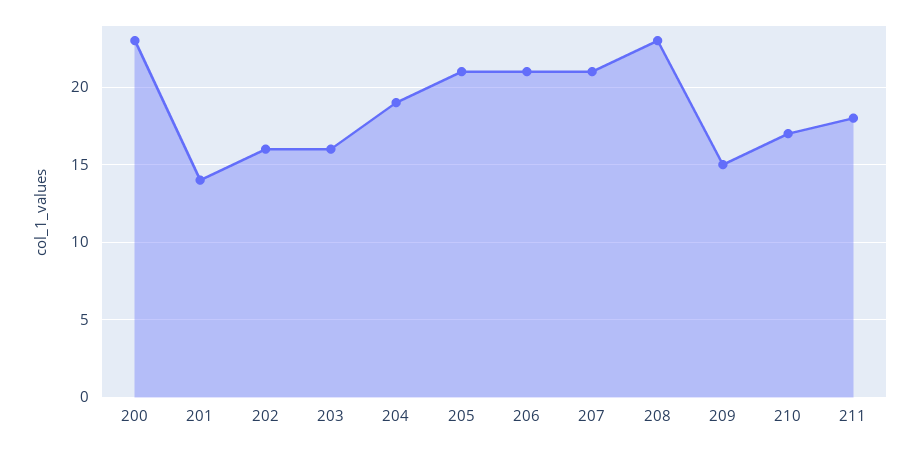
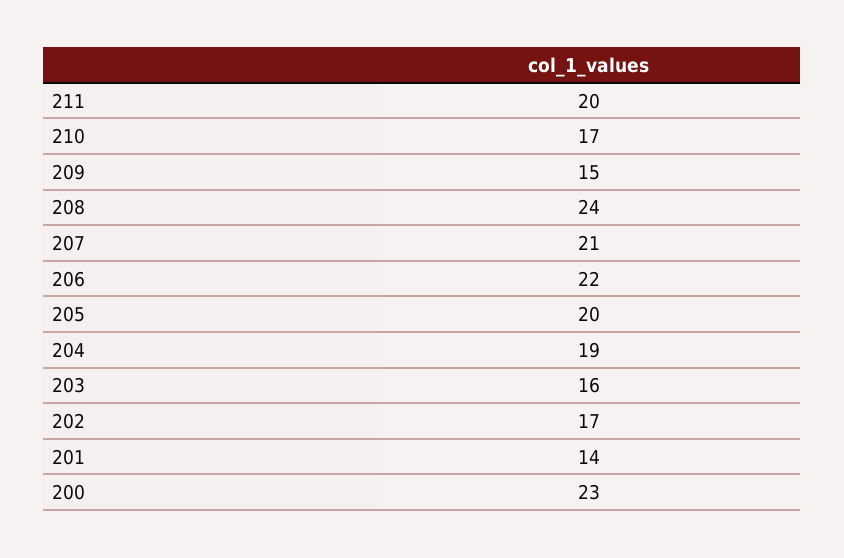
  {
    "200": 23,
    "201": 14,
-   "202": 16,
+   "202": 17,
    "203": 16,
    "204": 19,
-   "205": 21,
+   "205": 20,
-   "206": 21,
+   "206": 22,
    "207": 21,
-   "208": 23,
+   "208": 24,
    "209": 15,
    "210": 17,
-   "211": 18
+   "211": 20
  }

